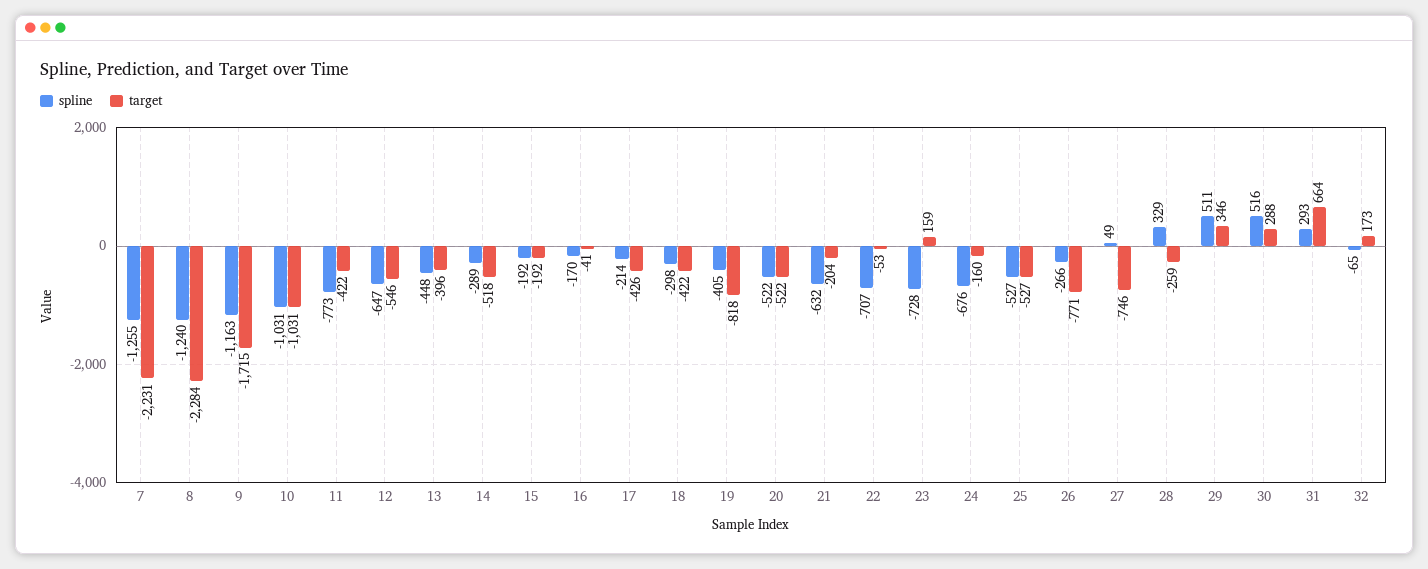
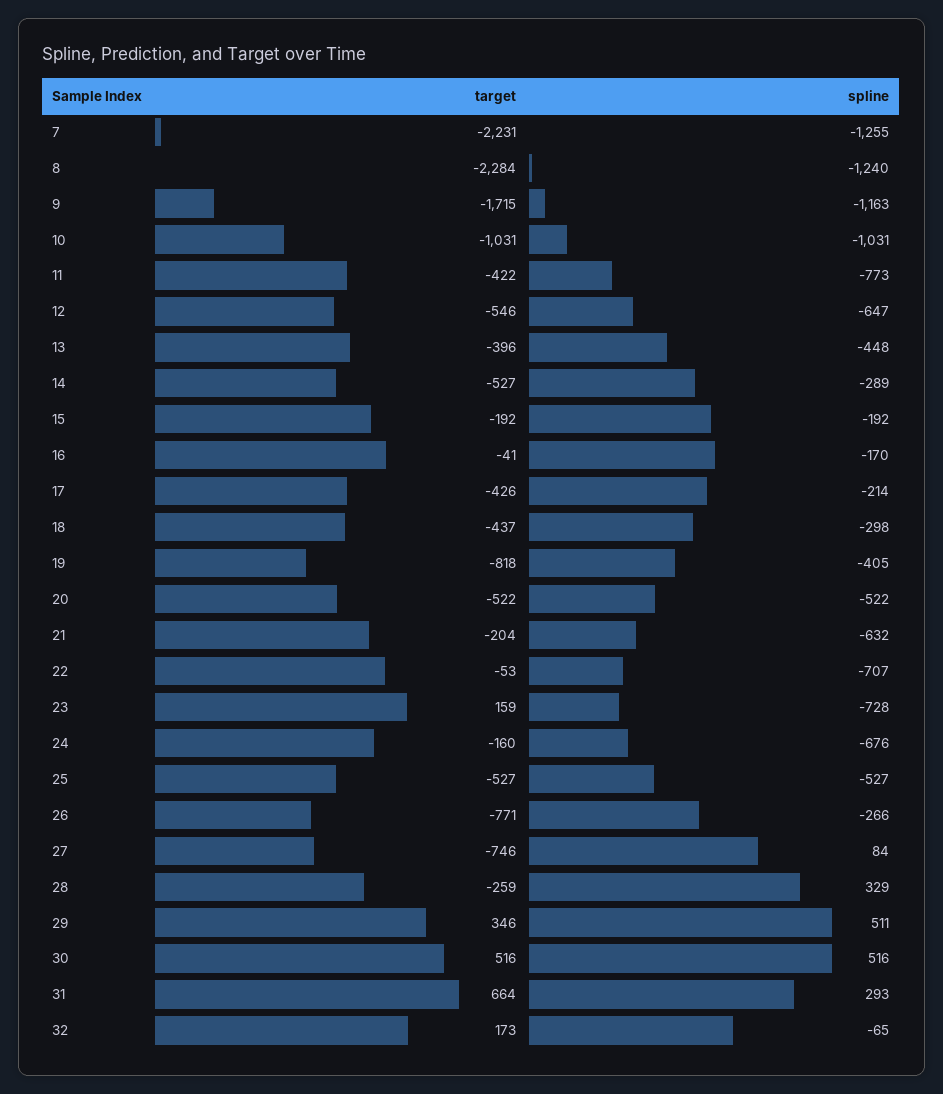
  {
    "spline": {
      "7": -1255,
      "8": -1240,
      "9": -1163,
      "10": -1031,
      "11": -773,
      "12": -647,
      "13": -448,
      "14": -289,
      "15": -192,
      "16": -170,
      "17": -214,
      "18": -298,
      "19": -405,
      "20": -522,
      "21": -632,
      "22": -707,
      "23": -728,
      "24": -676,
      "25": -527,
      "26": -266,
-     "27": 49,
+     "27": 84,
      "28": 329,
      "29": 511,
      "30": 516,
      "31": 293,
      "32": -65
    },
    "target": {
      "7": -2231,
      "8": -2284,
      "9": -1715,
      "10": -1031,
      "11": -422,
      "12": -546,
      "13": -396,
-     "14": -518,
+     "14": -527,
      "15": -192,
      "16": -41,
      "17": -426,
-     "18": -422,
+     "18": -437,
      "19": -818,
      "20": -522,
      "21": -204,
      "22": -53,
      "23": 159,
      "24": -160,
      "25": -527,
      "26": -771,
      "27": -746,
      "28": -259,
      "29": 346,
-     "30": 288,
+     "30": 516,
      "31": 664,
      "32": 173
    }
  }

